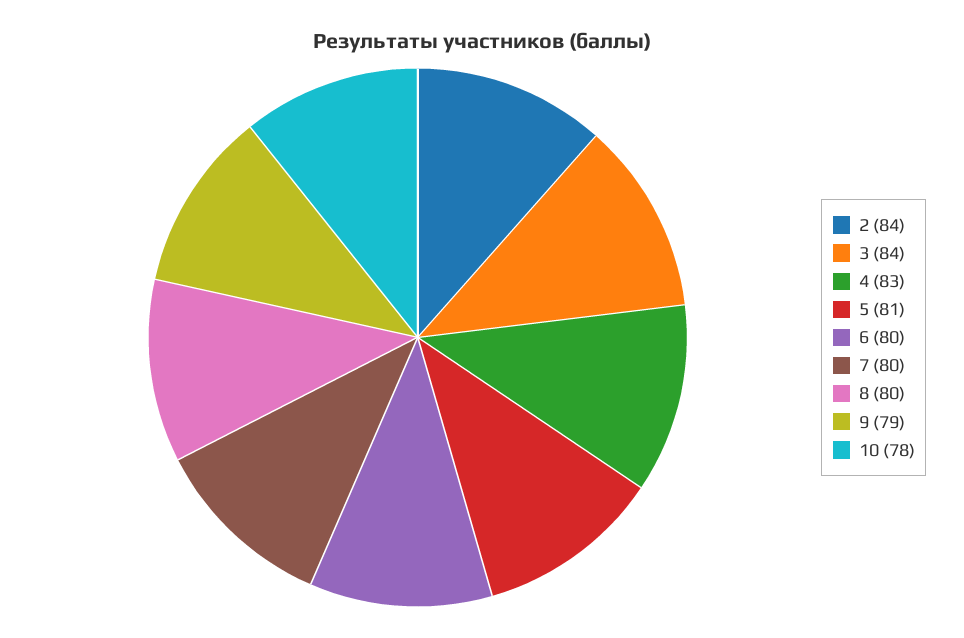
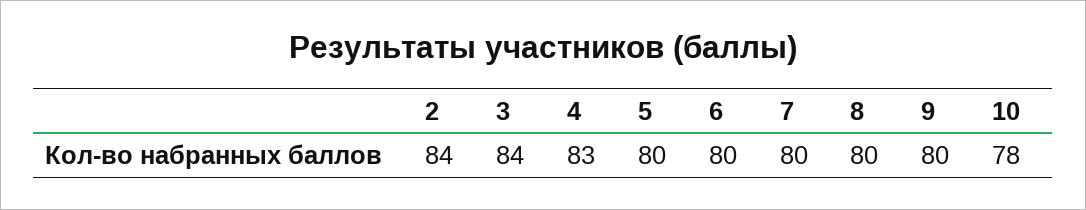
  {
    "2": 84,
    "3": 84,
    "4": 83,
-   "5": 81,
+   "5": 80,
    "6": 80,
    "7": 80,
    "8": 80,
-   "9": 79,
+   "9": 80,
    "10": 78
  }

